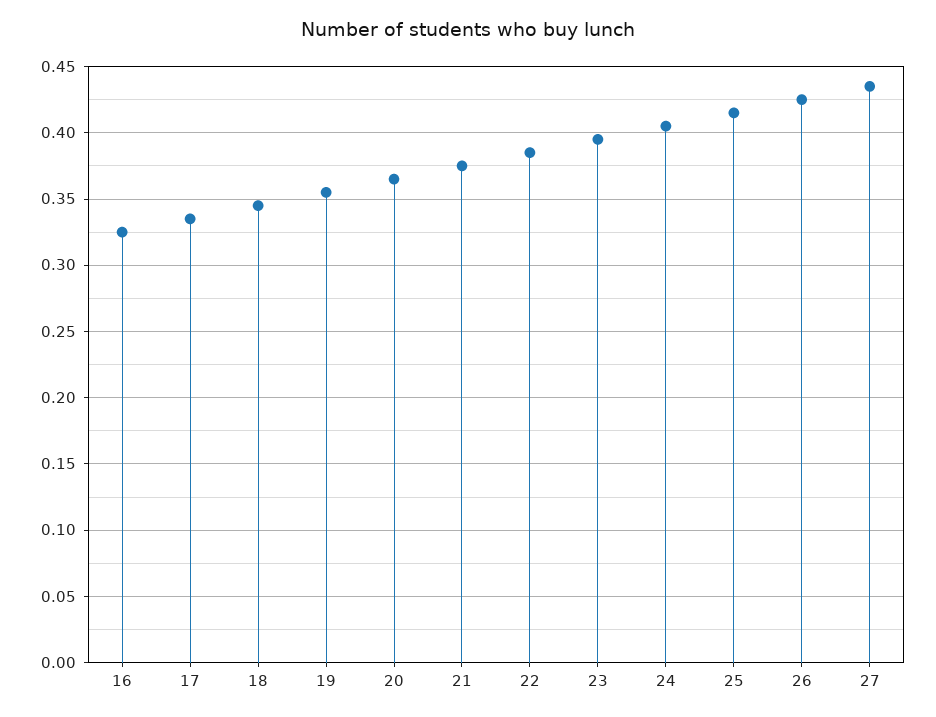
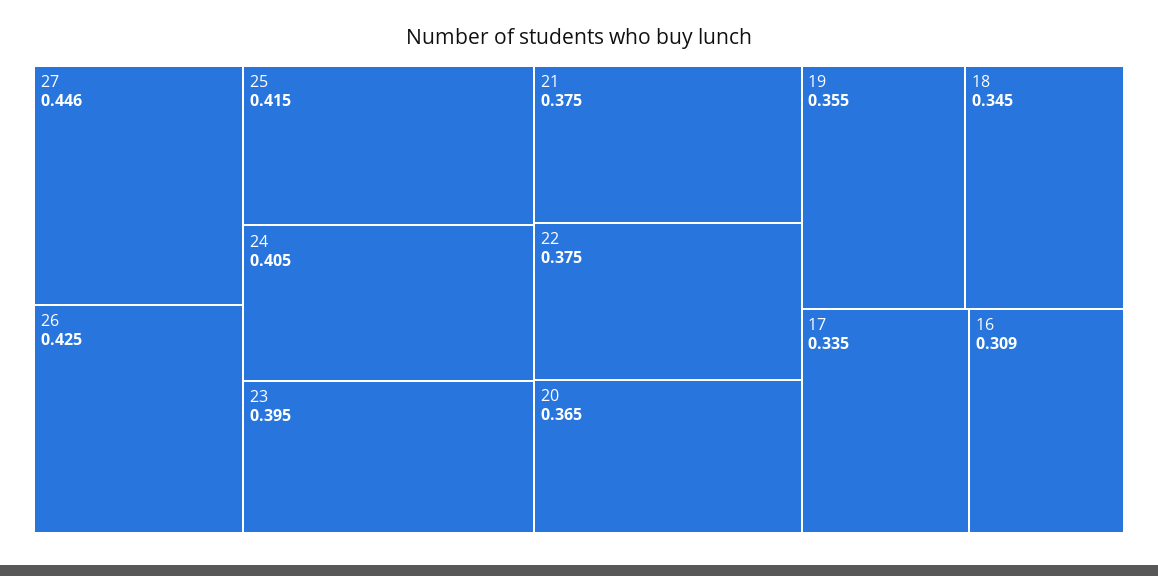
  {
-   "16": 0.325,
+   "16": 0.309,
    "17": 0.335,
    "18": 0.345,
    "19": 0.355,
    "20": 0.365,
    "21": 0.375,
-   "22": 0.385,
+   "22": 0.375,
    "23": 0.395,
    "24": 0.405,
    "25": 0.415,
    "26": 0.425,
-   "27": 0.435
+   "27": 0.446
  }

